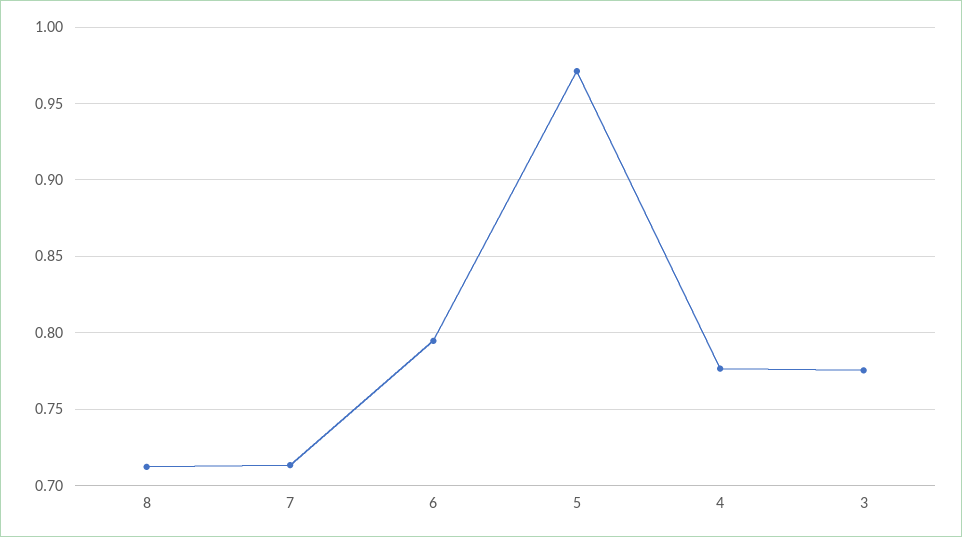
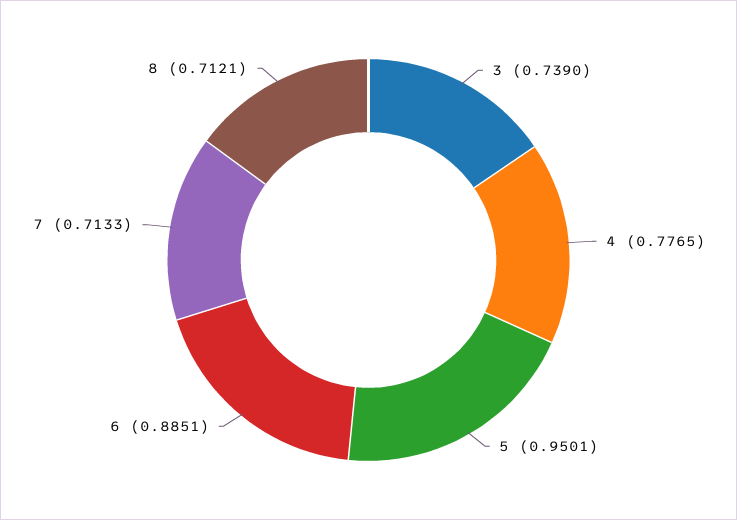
  {
    "8": 0.7121,
    "7": 0.7133,
-   "6": 0.795,
+   "6": 0.8851,
-   "5": 0.97,
+   "5": 0.9501,
    "4": 0.7765,
-   "3": 0.775
+   "3": 0.739
  }

